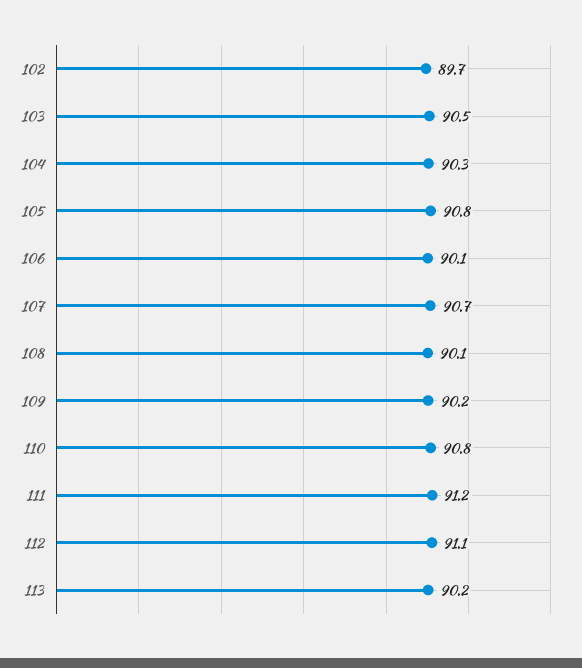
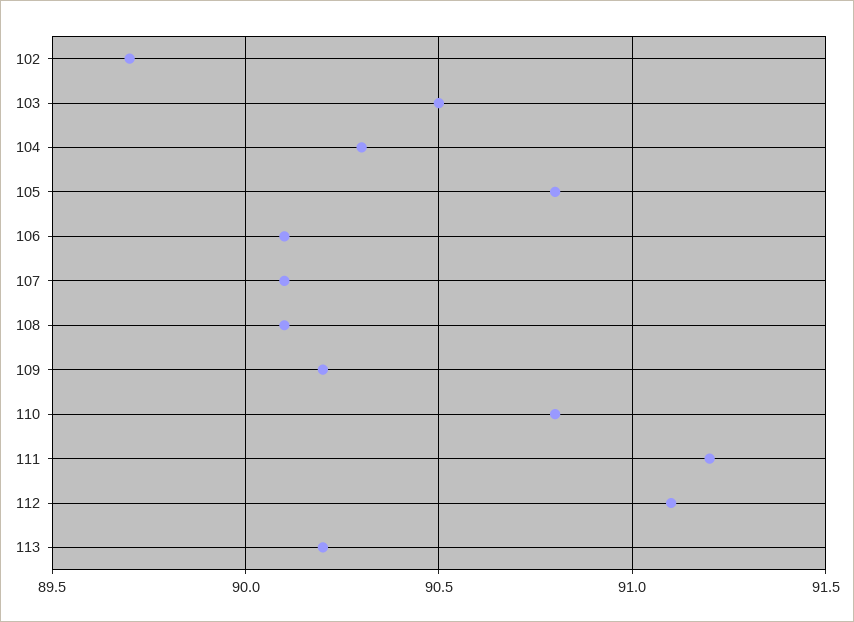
  {
    "102": 89.7,
    "103": 90.5,
    "104": 90.3,
    "105": 90.8,
    "106": 90.1,
-   "107": 90.7,
+   "107": 90.1,
    "108": 90.1,
    "109": 90.2,
    "110": 90.8,
    "111": 91.2,
    "112": 91.1,
    "113": 90.2
  }

